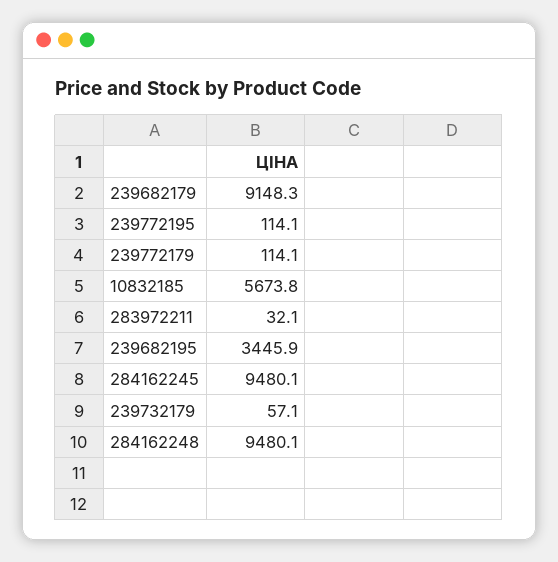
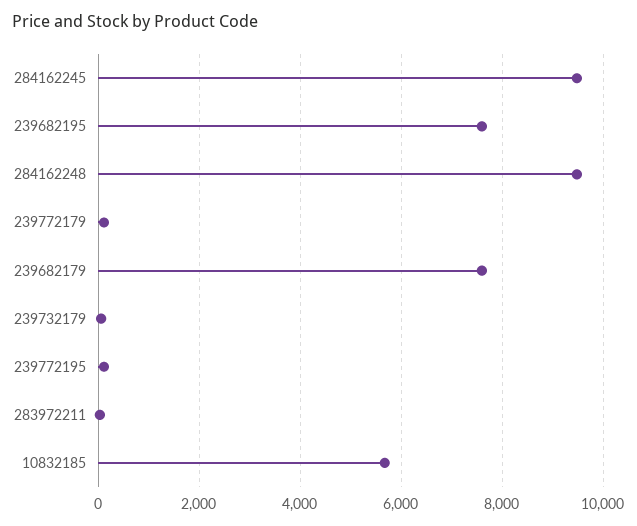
  {
-   "239682179": 9148.3,
+   "239682179": 7600,
    "239772195": 114.1,
    "239772179": 114.1,
    "10832185": 5673.8,
    "283972211": 32.1,
-   "239682195": 3445.9,
+   "239682195": 7600,
    "284162245": 9480.1,
    "239732179": 57.1,
    "284162248": 9480.1
  }

